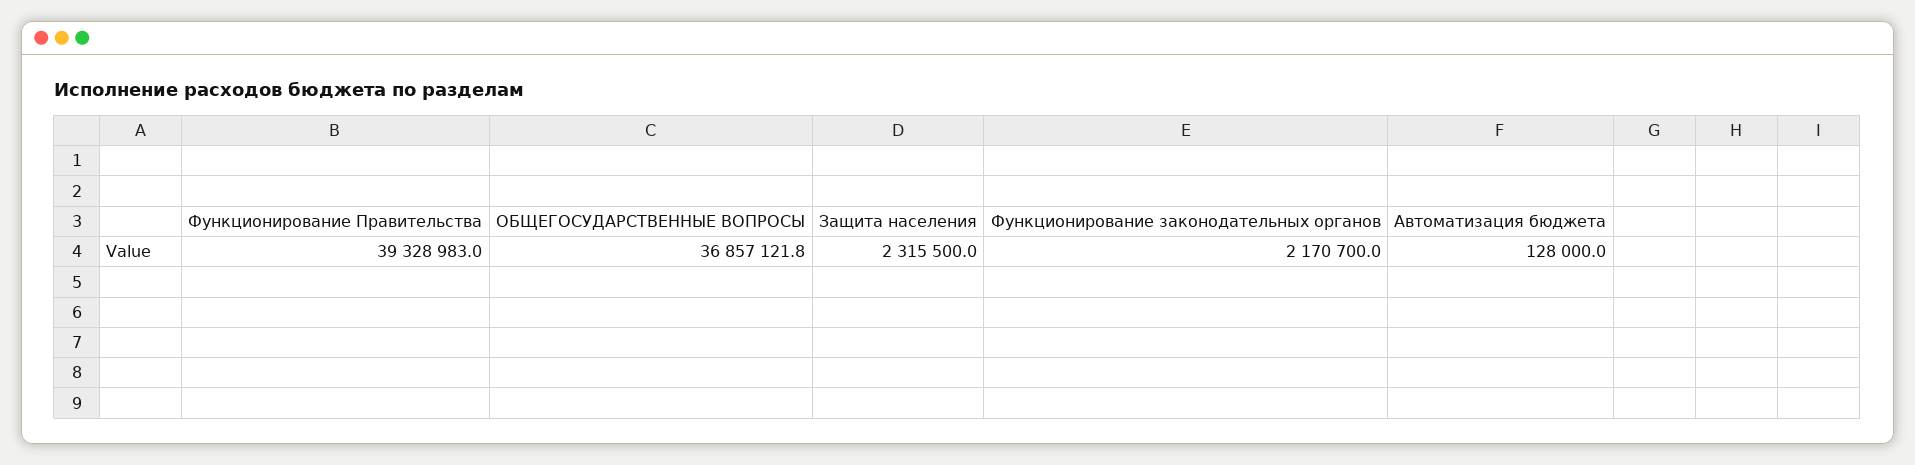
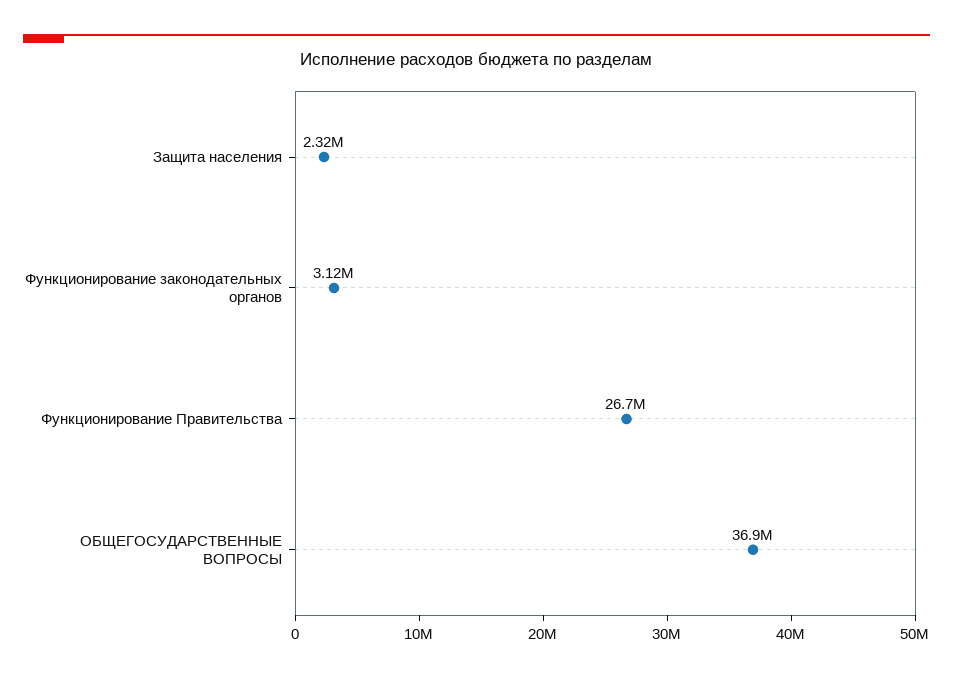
  {
-   "Функционирование Правительства": 39328983,
+   "Функционирование Правительства": 26700000,
    "ОБЩЕГОСУДАРСТВЕННЫЕ ВОПРОСЫ": 36857121.8,
    "Защита населения": 2315500,
-   "Функционирование законодательных органов": 2170700,
+   "Функционирование законодательных органов": 3120000
-   "Автоматизация бюджета": 128000
  }

